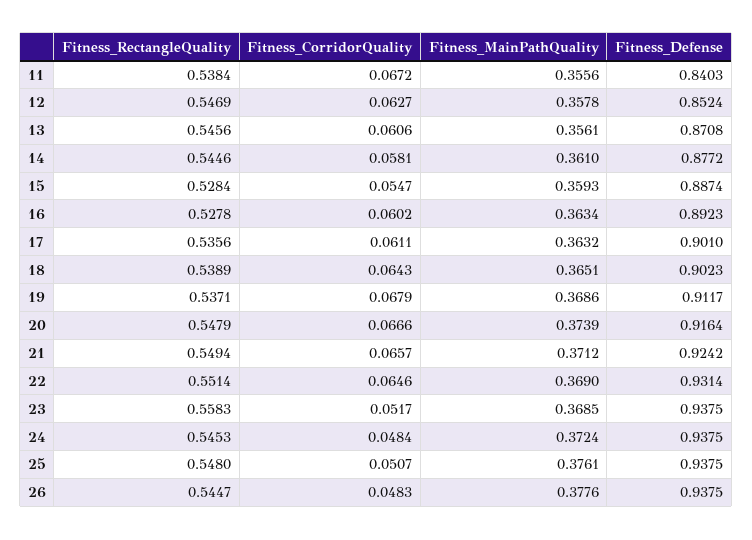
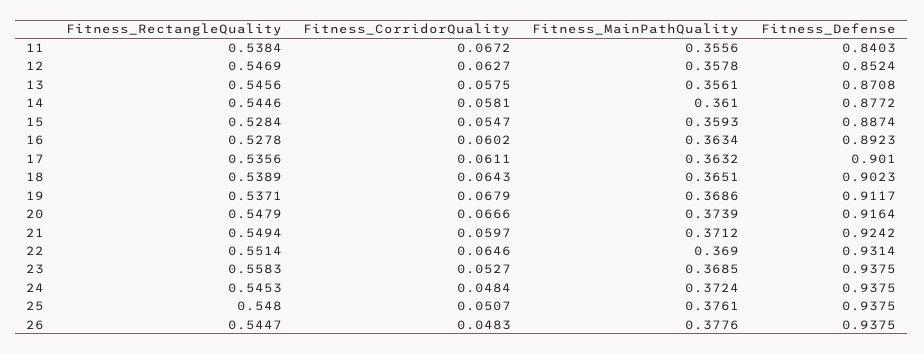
  {
    "Fitness_RectangleQuality": {
      "11": 0.5384,
      "12": 0.5469,
      "13": 0.5456,
      "14": 0.5446,
      "15": 0.5284,
      "16": 0.5278,
      "17": 0.5356,
      "18": 0.5389,
      "19": 0.5371,
      "20": 0.5479,
      "21": 0.5494,
      "22": 0.5514,
      "23": 0.5583,
      "24": 0.5453,
      "25": 0.548,
      "26": 0.5447
    },
    "Fitness_CorridorQuality": {
      "11": 0.0672,
      "12": 0.0627,
-     "13": 0.0606,
+     "13": 0.0575,
      "14": 0.0581,
      "15": 0.0547,
      "16": 0.0602,
      "17": 0.0611,
      "18": 0.0643,
      "19": 0.0679,
      "20": 0.0666,
-     "21": 0.0657,
+     "21": 0.0597,
      "22": 0.0646,
-     "23": 0.0517,
+     "23": 0.0527,
      "24": 0.0484,
      "25": 0.0507,
      "26": 0.0483
    },
    "Fitness_MainPathQuality": {
      "11": 0.3556,
      "12": 0.3578,
      "13": 0.3561,
      "14": 0.361,
      "15": 0.3593,
      "16": 0.3634,
      "17": 0.3632,
      "18": 0.3651,
      "19": 0.3686,
      "20": 0.3739,
      "21": 0.3712,
      "22": 0.369,
      "23": 0.3685,
      "24": 0.3724,
      "25": 0.3761,
      "26": 0.3776
    },
    "Fitness_Defense": {
      "11": 0.8403,
      "12": 0.8524,
      "13": 0.8708,
      "14": 0.8772,
      "15": 0.8874,
      "16": 0.8923,
      "17": 0.901,
      "18": 0.9023,
      "19": 0.9117,
      "20": 0.9164,
      "21": 0.9242,
      "22": 0.9314,
      "23": 0.9375,
      "24": 0.9375,
      "25": 0.9375,
      "26": 0.9375
    }
  }

